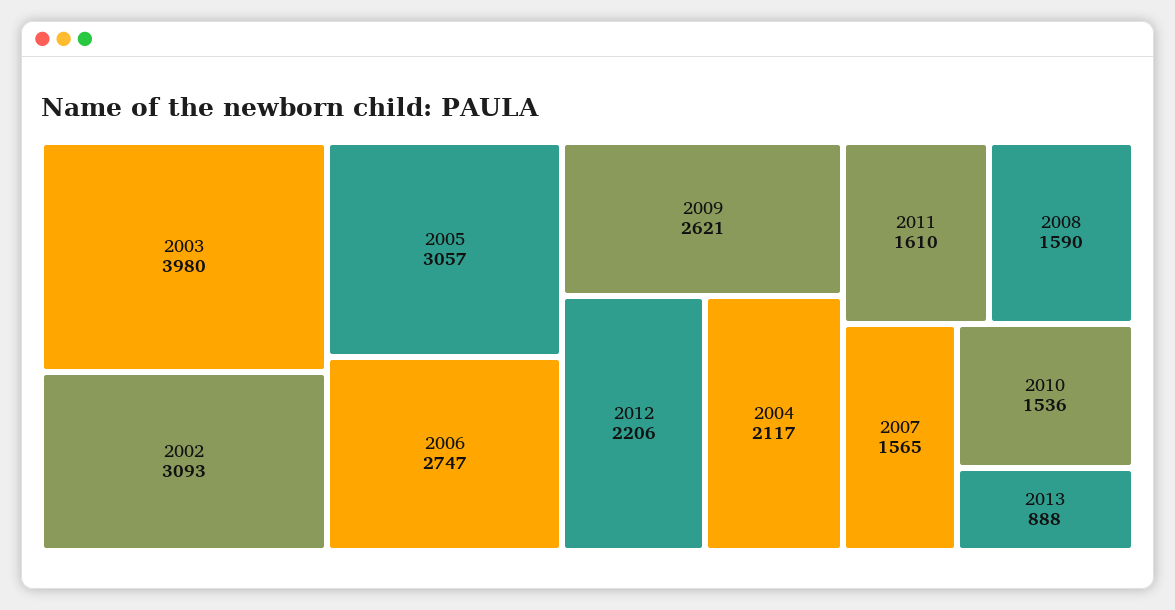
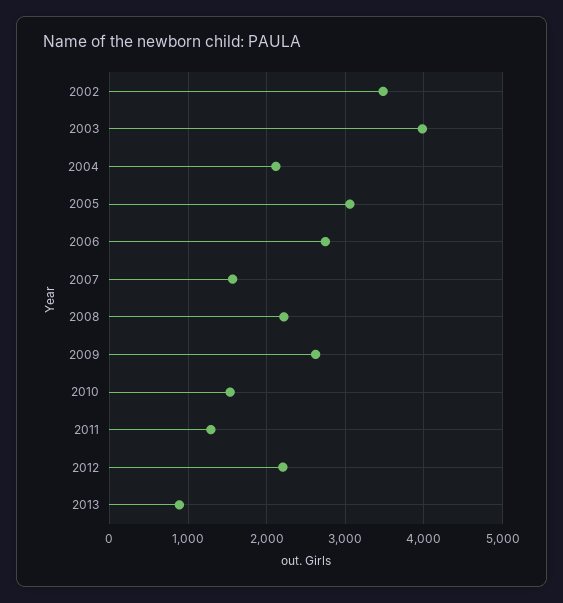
  {
    "2003": 3980,
-   "2002": 3093,
+   "2002": 3500,
    "2005": 3057,
    "2006": 2747,
    "2009": 2621,
    "2012": 2206,
    "2004": 2117,
-   "2011": 1610,
+   "2011": 1300,
-   "2008": 1590,
+   "2008": 2200,
    "2007": 1565,
    "2010": 1536,
    "2013": 888
  }

